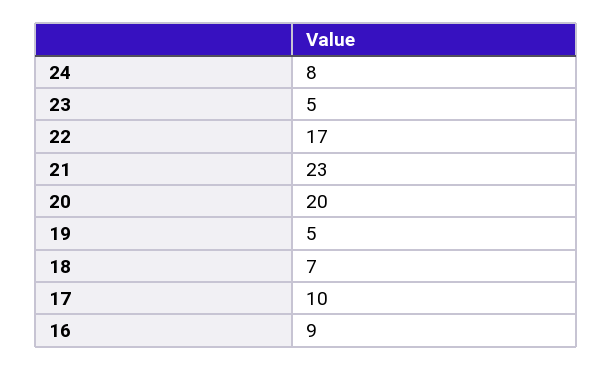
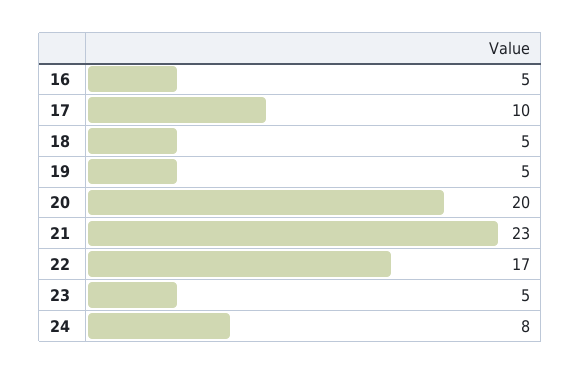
  {
    "24": 8,
    "23": 5,
    "22": 17,
    "21": 23,
    "20": 20,
    "19": 5,
-   "18": 7,
+   "18": 5,
    "17": 10,
-   "16": 9
+   "16": 5
  }

